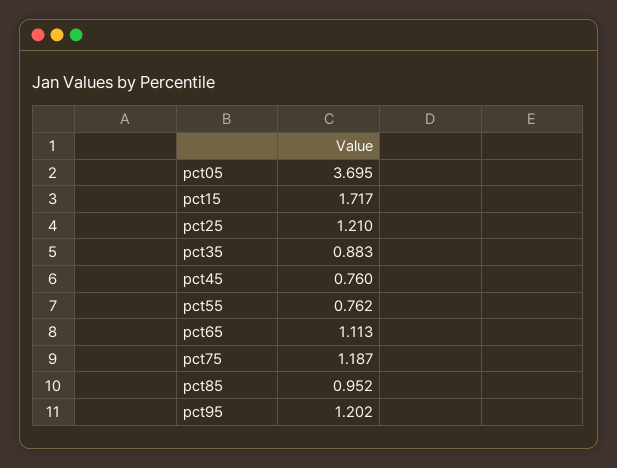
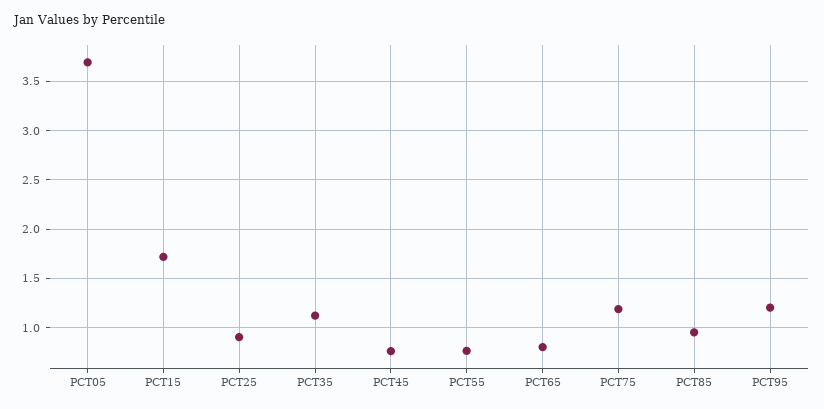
  {
    "pct05": 3.695,
    "pct15": 1.717,
-   "pct25": 1.21,
+   "pct25": 0.9,
-   "pct35": 0.883,
+   "pct35": 1.1,
    "pct45": 0.76,
    "pct55": 0.762,
-   "pct65": 1.113,
+   "pct65": 0.8,
    "pct75": 1.187,
    "pct85": 0.952,
    "pct95": 1.202
  }

